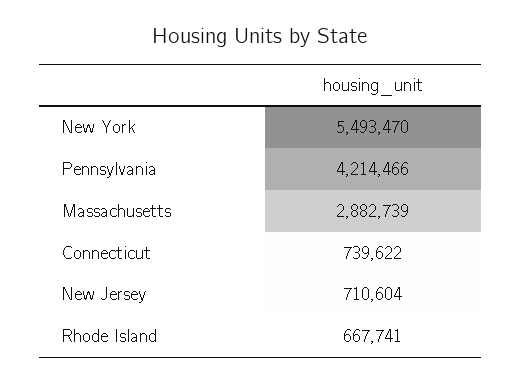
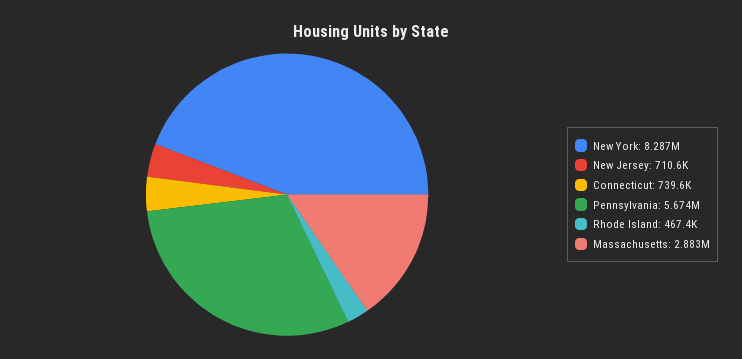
  {
-   "New York": 5493470,
+   "New York": 8287000,
-   "Pennsylvania": 4214466,
+   "Pennsylvania": 5674000,
    "Massachusetts": 2882739,
    "Connecticut": 739622,
    "New Jersey": 710604,
-   "Rhode Island": 667741
+   "Rhode Island": 467400
  }

